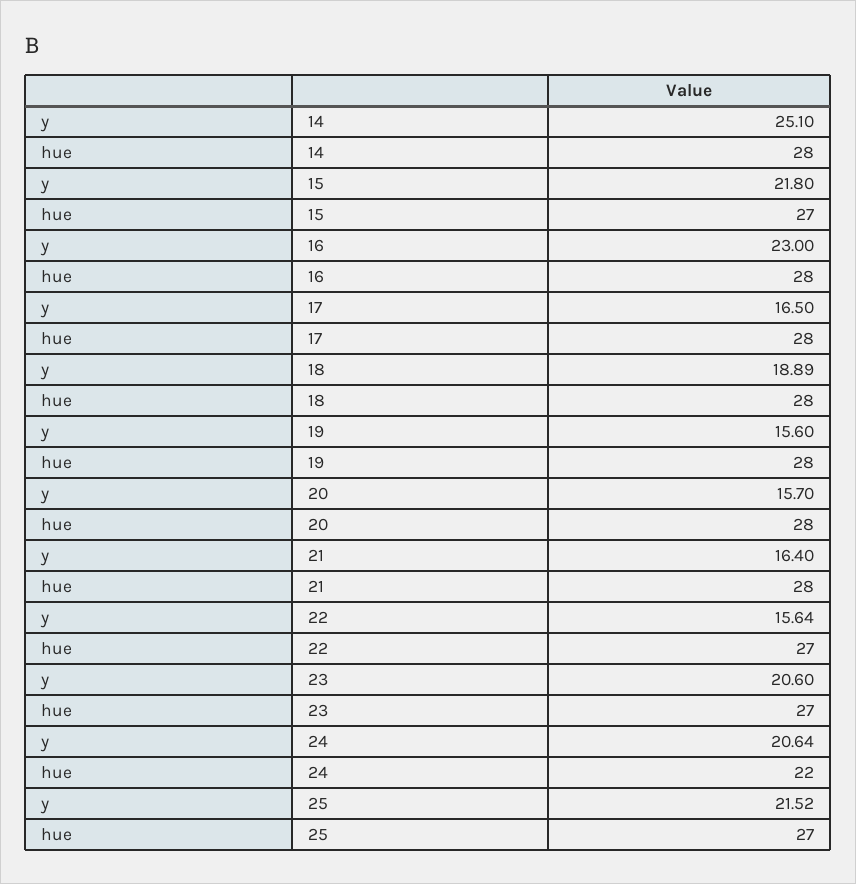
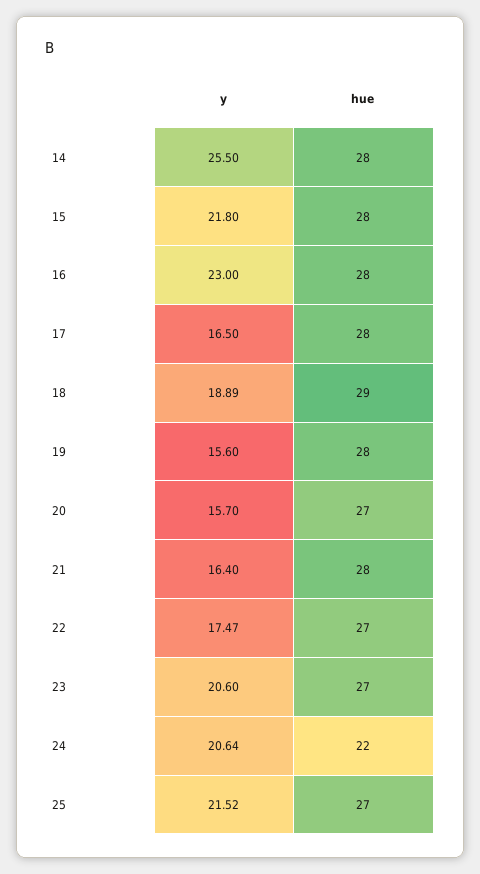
  {
    "y": {
-     "14": 25.1,
+     "14": 25.5,
      "15": 21.8,
      "16": 23,
      "17": 16.5,
      "18": 18.89,
      "19": 15.6,
      "20": 15.7,
      "21": 16.4,
-     "22": 15.64,
+     "22": 17.47,
      "23": 20.6,
      "24": 20.64,
      "25": 21.52
    },
    "hue": {
      "14": 28,
-     "15": 27,
+     "15": 28,
      "16": 28,
      "17": 28,
-     "18": 28,
+     "18": 29,
      "19": 28,
-     "20": 28,
+     "20": 27,
      "21": 28,
      "22": 27,
      "23": 27,
      "24": 22,
      "25": 27
    }
  }

